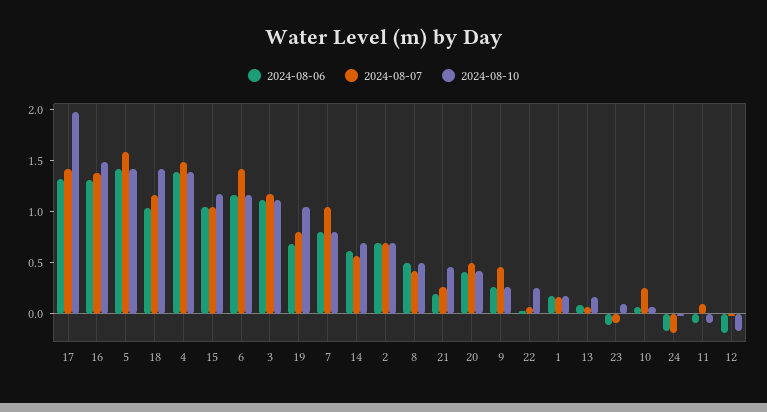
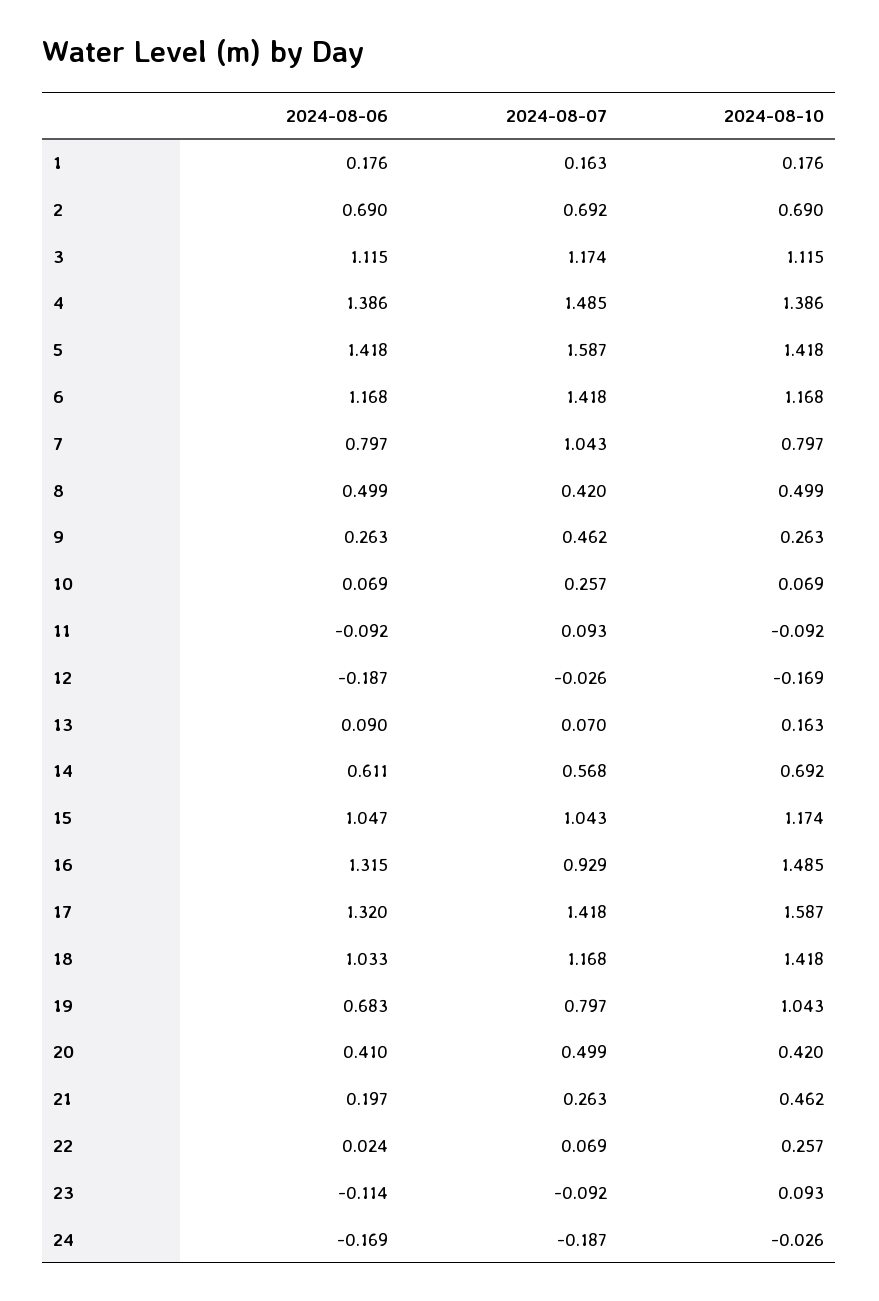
  {
    "2024-08-06": {
      "17": 1.32,
      "16": 1.315,
      "5": 1.418,
      "18": 1.033,
      "4": 1.386,
      "15": 1.047,
      "6": 1.168,
      "3": 1.115,
      "19": 0.683,
      "7": 0.797,
      "14": 0.611,
      "2": 0.69,
      "8": 0.499,
      "21": 0.197,
      "20": 0.41,
      "9": 0.263,
      "22": 0.024,
      "1": 0.176,
      "13": 0.09,
      "23": -0.114,
      "10": 0.069,
      "24": -0.169,
      "11": -0.092,
      "12": -0.187
    },
    "2024-08-07": {
      "17": 1.418,
-     "16": 1.4,
+     "16": 0.929,
      "5": 1.587,
      "18": 1.168,
      "4": 1.485,
      "15": 1.043,
      "6": 1.418,
      "3": 1.174,
      "19": 0.797,
      "7": 1.043,
      "14": 0.568,
      "2": 0.692,
      "8": 0.42,
      "21": 0.263,
      "20": 0.499,
      "9": 0.462,
      "22": 0.069,
      "1": 0.163,
      "13": 0.07,
      "23": -0.092,
      "10": 0.257,
      "24": -0.187,
      "11": 0.093,
      "12": -0.026
    },
    "2024-08-10": {
-     "17": 2,
+     "17": 1.587,
      "16": 1.485,
      "5": 1.418,
      "18": 1.418,
      "4": 1.386,
      "15": 1.174,
      "6": 1.168,
      "3": 1.115,
      "19": 1.043,
      "7": 0.797,
      "14": 0.692,
      "2": 0.69,
      "8": 0.499,
      "21": 0.462,
      "20": 0.42,
      "9": 0.263,
      "22": 0.257,
      "1": 0.176,
      "13": 0.163,
      "23": 0.093,
      "10": 0.069,
      "24": -0.026,
      "11": -0.092,
      "12": -0.169
    }
  }

